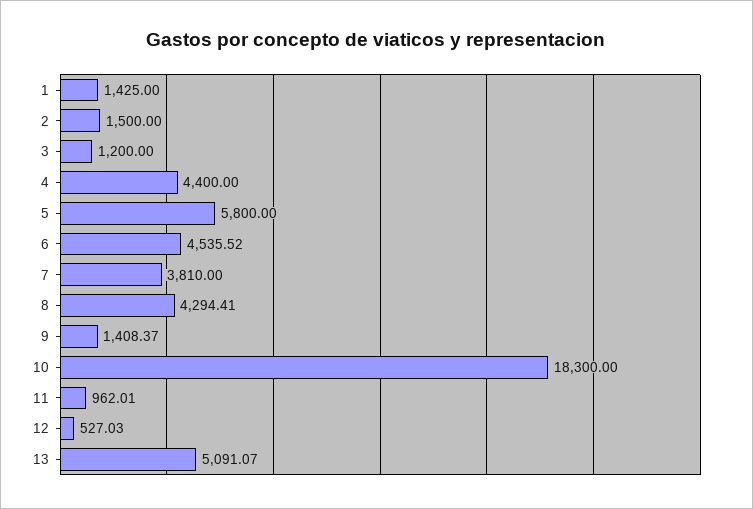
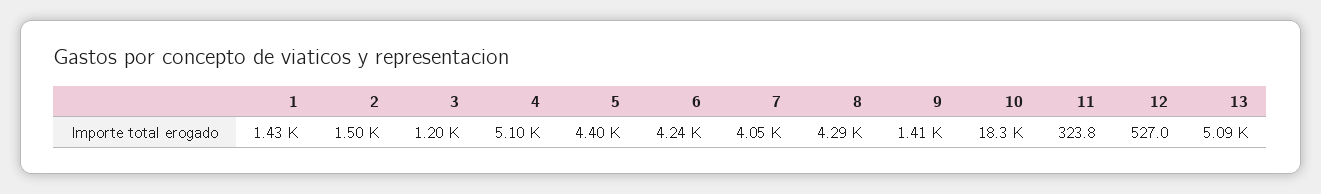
  {
    "1": 1425,
    "2": 1500,
    "3": 1200,
-   "4": 4400,
+   "4": 5100,
-   "5": 5800,
+   "5": 4400,
-   "6": 4535.52,
+   "6": 4240,
-   "7": 3810,
+   "7": 4050,
    "8": 4294.41,
    "9": 1408.37,
    "10": 18300,
-   "11": 962.01,
+   "11": 323.8,
    "12": 527.03,
    "13": 5091.07
  }

